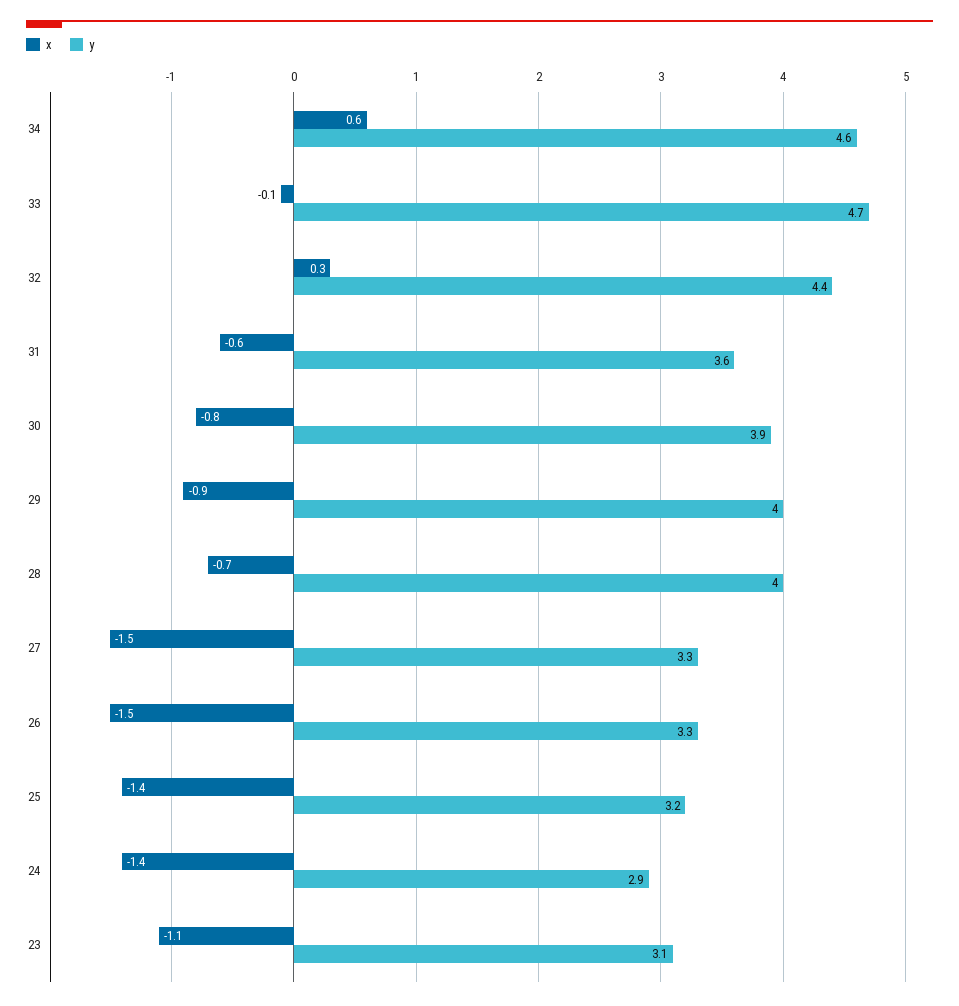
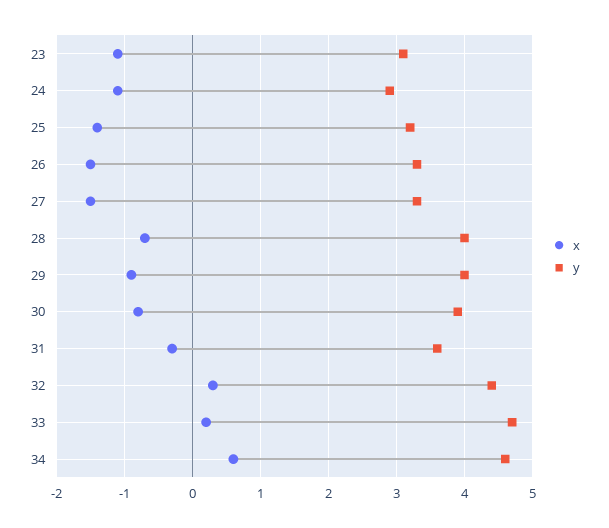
  {
    "x": {
      "34": 0.6,
-     "33": -0.1,
+     "33": 0.2,
      "32": 0.3,
-     "31": -0.6,
+     "31": -0.3,
      "30": -0.8,
      "29": -0.9,
      "28": -0.7,
      "27": -1.5,
      "26": -1.5,
      "25": -1.4,
-     "24": -1.4,
+     "24": -1.1,
      "23": -1.1
    },
    "y": {
      "34": 4.6,
      "33": 4.7,
      "32": 4.4,
      "31": 3.6,
      "30": 3.9,
      "29": 4,
      "28": 4,
      "27": 3.3,
      "26": 3.3,
      "25": 3.2,
      "24": 2.9,
      "23": 3.1
    }
  }

